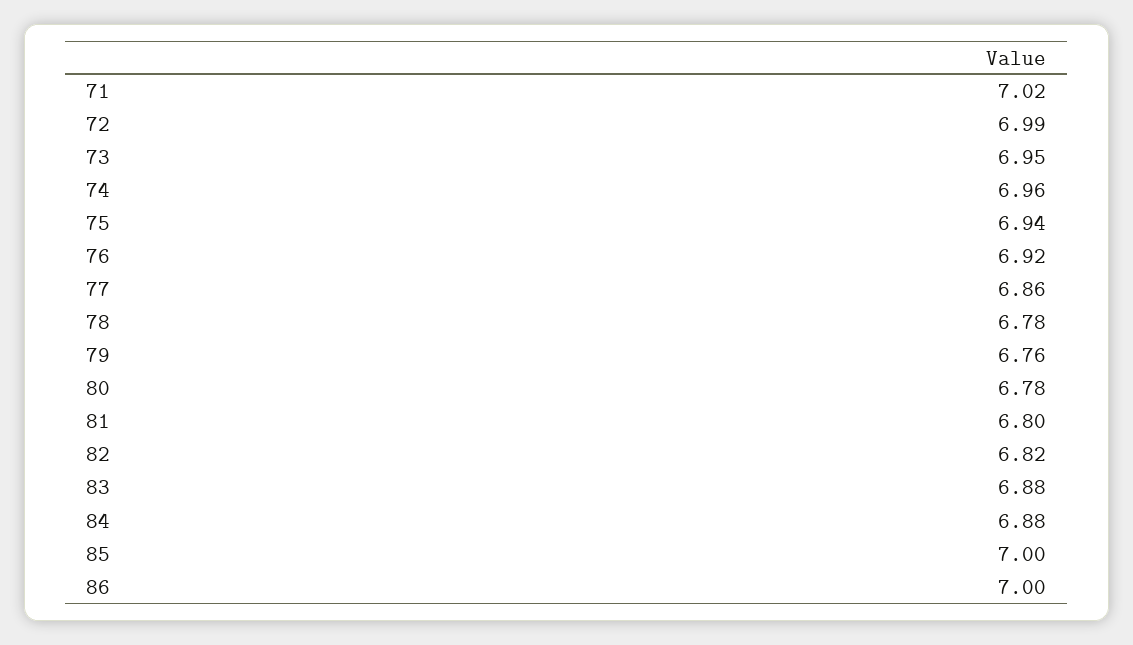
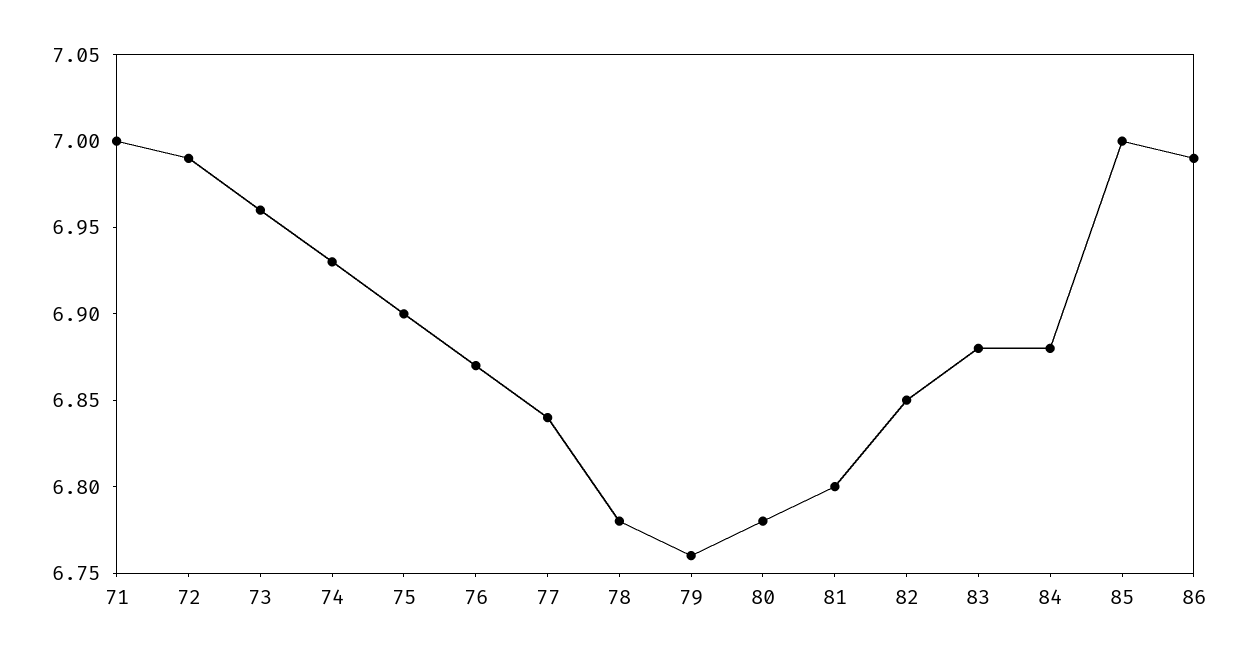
  {
-   "71": 7.02,
+   "71": 7,
    "72": 6.99,
-   "73": 6.95,
+   "73": 6.96,
-   "74": 6.96,
+   "74": 6.93,
-   "75": 6.94,
+   "75": 6.9,
-   "76": 6.92,
+   "76": 6.87,
-   "77": 6.86,
+   "77": 6.84,
    "78": 6.78,
    "79": 6.76,
    "80": 6.78,
    "81": 6.8,
-   "82": 6.82,
+   "82": 6.85,
    "83": 6.88,
    "84": 6.88,
    "85": 7,
-   "86": 7
+   "86": 6.99
  }

